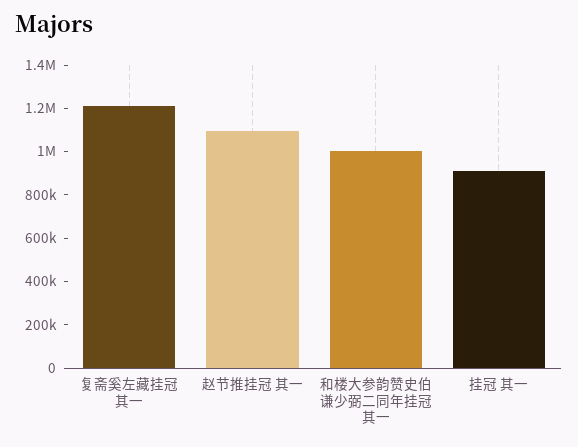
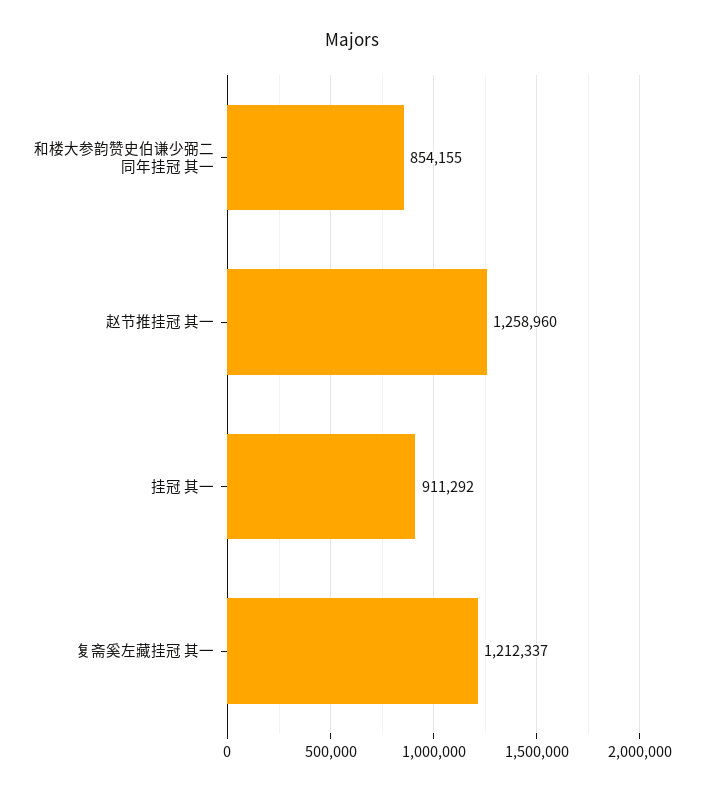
  {
    "复斋奚左藏挂冠 其一": 1212337,
-   "赵节推挂冠 其一": 1100000,
+   "赵节推挂冠 其一": 1258960,
-   "和楼大参韵赞史伯谦少弼二同年挂冠 其一": 1000000,
+   "和楼大参韵赞史伯谦少弼二同年挂冠 其一": 854155,
    "挂冠 其一": 911292
  }

